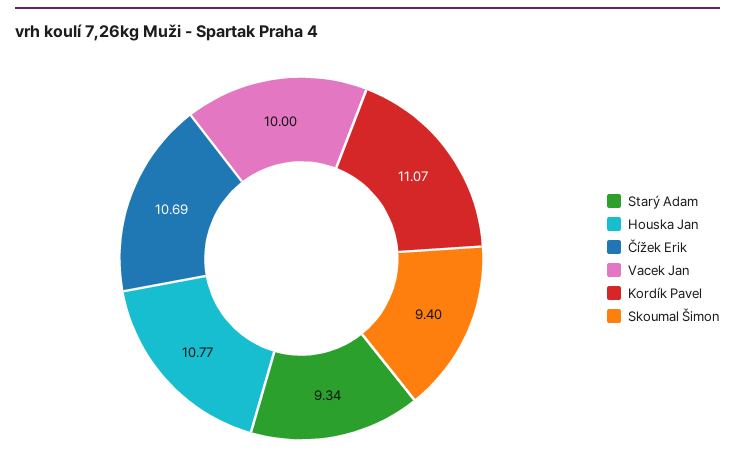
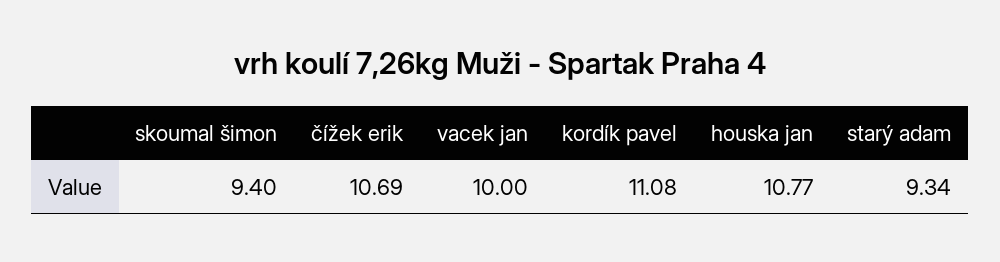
  {
    "Starý Adam": 9.34,
    "Houska Jan": 10.77,
    "Čížek Erik": 10.69,
    "Vacek Jan": 10,
-   "Kordík Pavel": 11.07,
+   "Kordík Pavel": 11.08,
    "Skoumal Šimon": 9.4
  }

